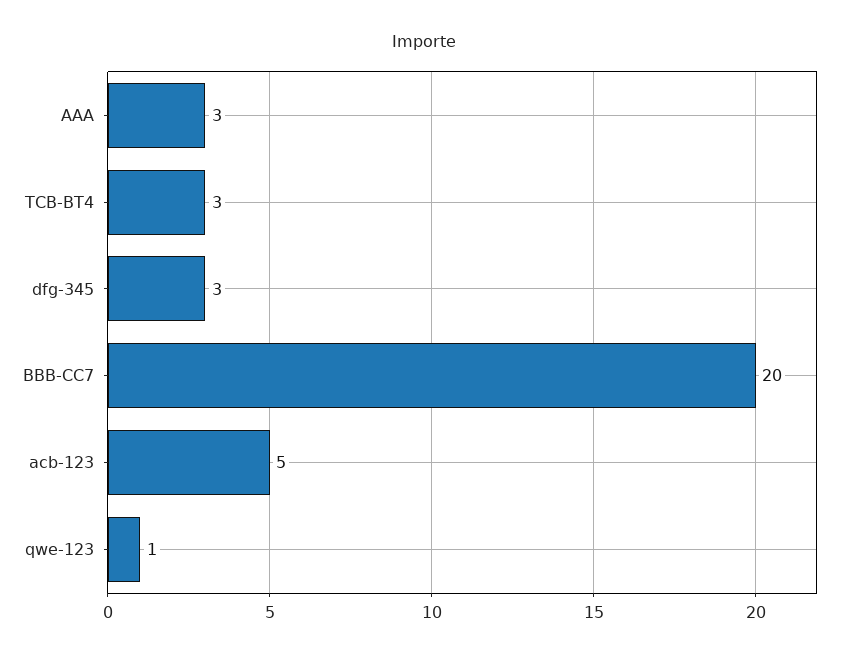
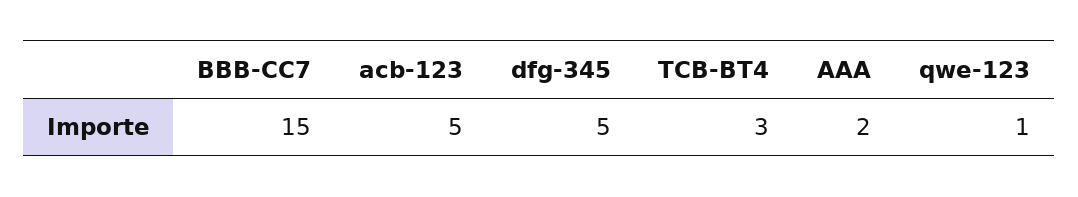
  {
-   "AAA": 3,
+   "AAA": 2,
    "TCB-BT4": 3,
-   "dfg-345": 3,
+   "dfg-345": 5,
-   "BBB-CC7": 20,
+   "BBB-CC7": 15,
    "acb-123": 5,
    "qwe-123": 1
  }

